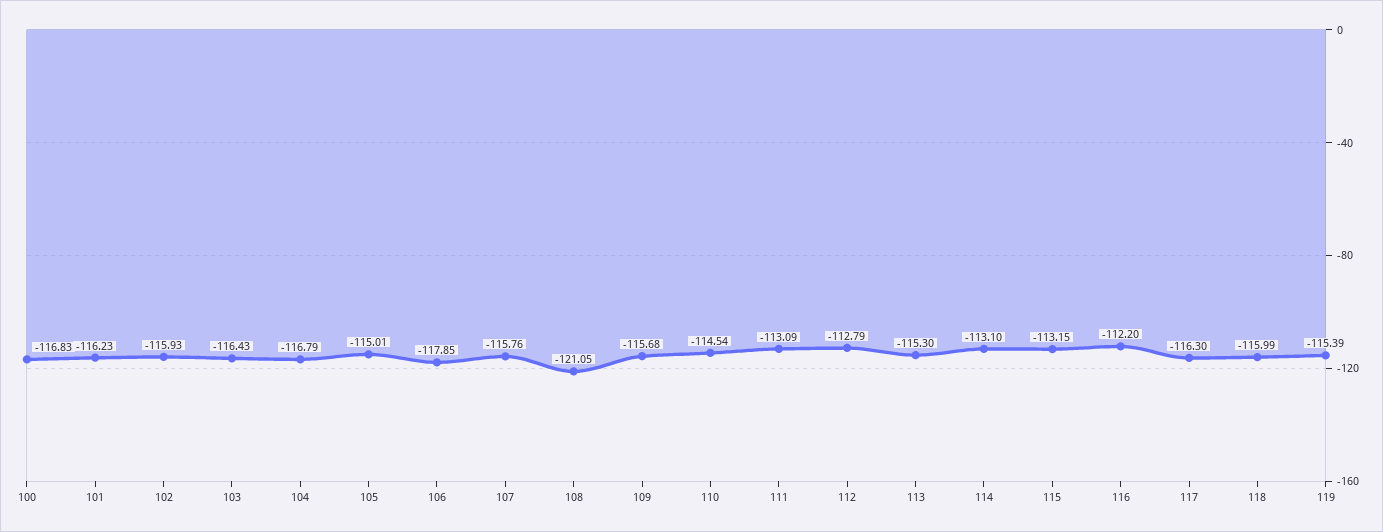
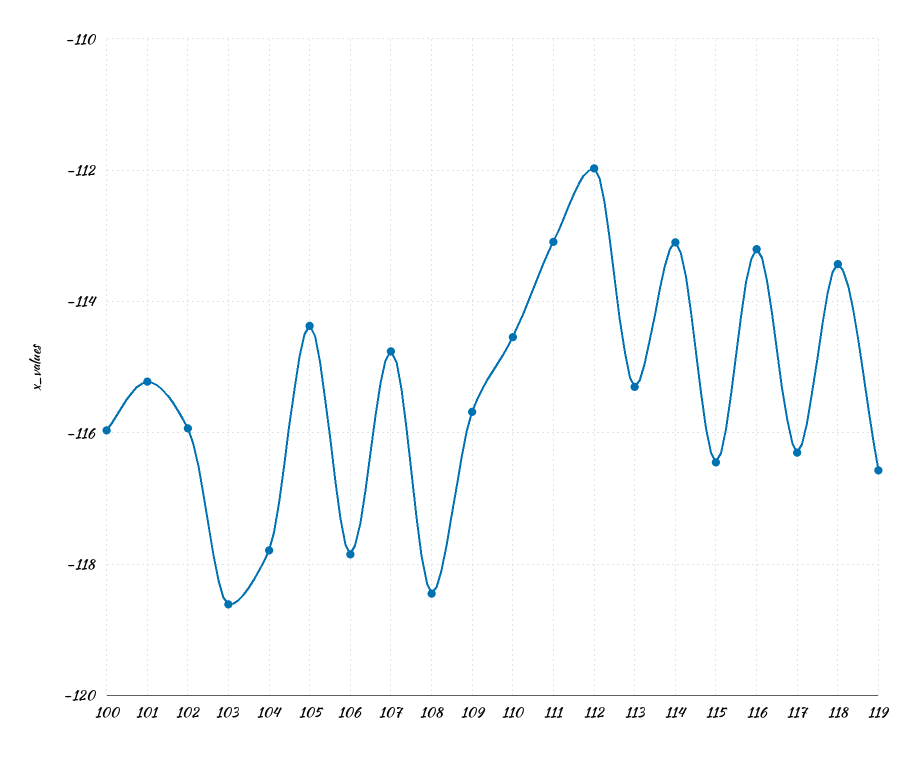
  {
-   "100": -116.83,
+   "100": -116,
-   "101": -116.23,
+   "101": -115.2,
    "102": -115.93,
-   "103": -116.43,
+   "103": -118.6,
-   "104": -116.79,
+   "104": -117.8,
-   "105": -115.01,
+   "105": -114.4,
    "106": -117.85,
-   "107": -115.76,
+   "107": -114.8,
-   "108": -121.05,
+   "108": -118.4,
    "109": -115.68,
    "110": -114.54,
    "111": -113.09,
-   "112": -112.79,
+   "112": -112,
    "113": -115.3,
    "114": -113.1,
-   "115": -113.15,
+   "115": -116.4,
-   "116": -112.2,
+   "116": -113.2,
    "117": -116.3,
-   "118": -115.99,
+   "118": -113.4,
-   "119": -115.39
+   "119": -116.6
  }

